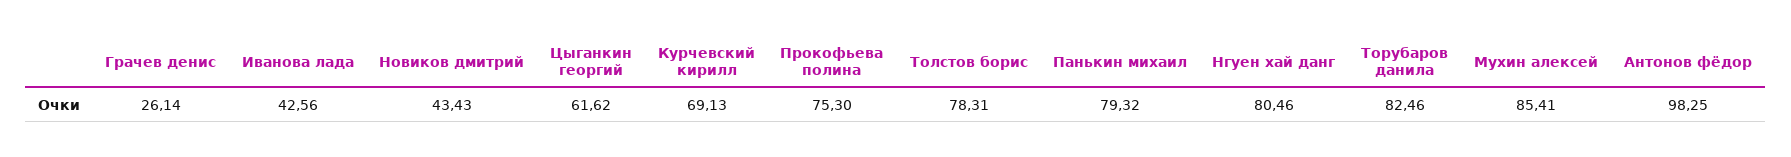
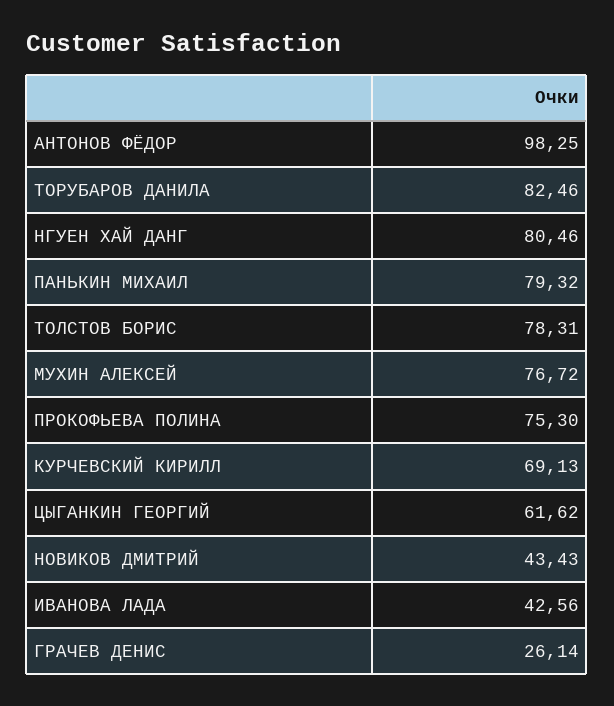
  {
    "Грачев денис": 26.14,
    "Иванова лада": 42.56,
    "Новиков дмитрий": 43.43,
    "Цыганкин георгий": 61.62,
    "Курчевский кирилл": 69.13,
    "Прокофьева полина": 75.3,
    "Толстов борис": 78.31,
    "Панькин михаил": 79.32,
    "Нгуен хай данг": 80.46,
    "Торубаров данила": 82.46,
-   "Мухин алексей": 85.41,
+   "Мухин алексей": 76.72,
    "Антонов фёдор": 98.25
  }

